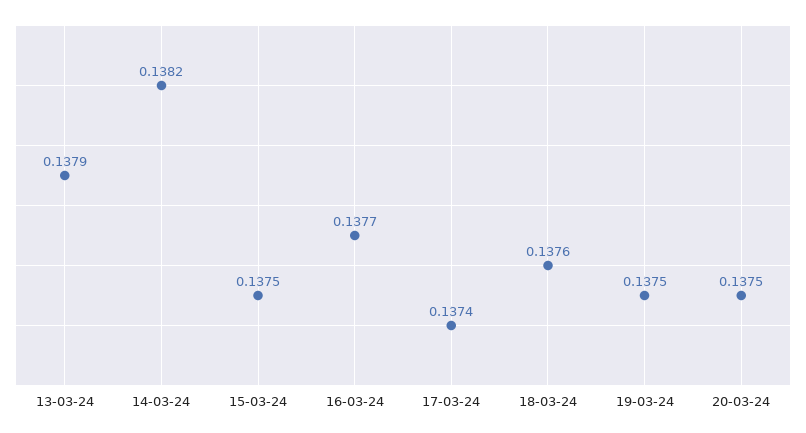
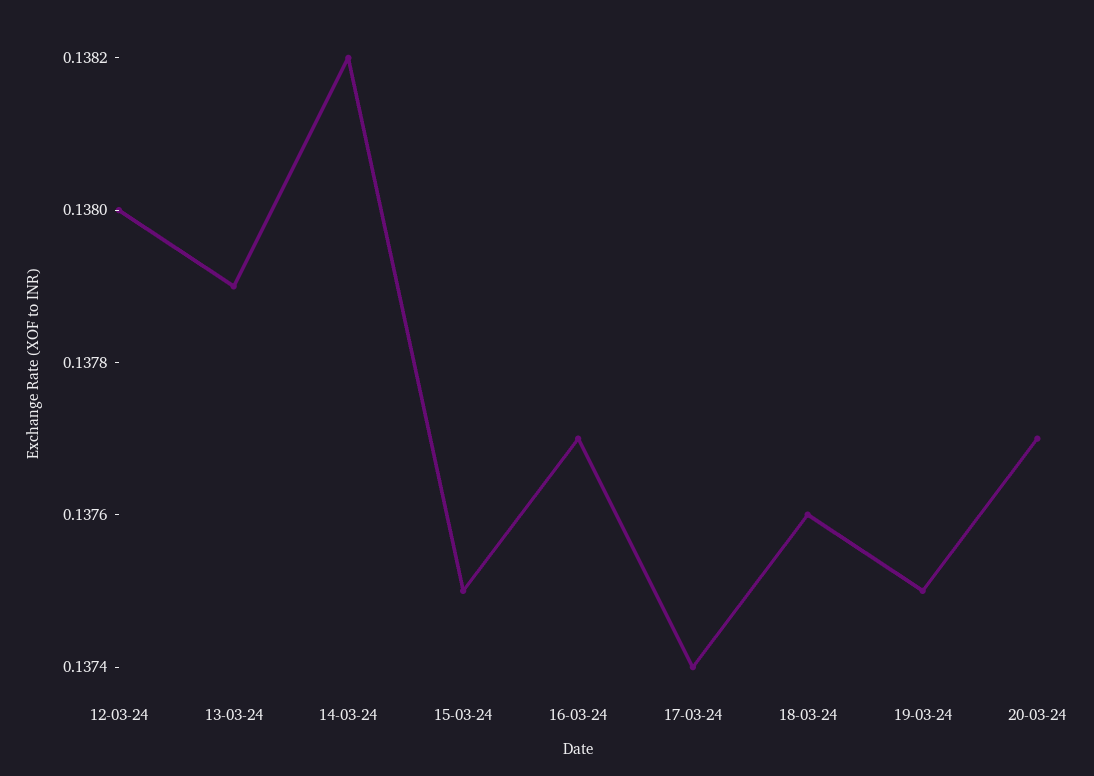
  {
    "13-03-24": 0.1379,
    "14-03-24": 0.1382,
    "15-03-24": 0.1375,
    "16-03-24": 0.1377,
    "17-03-24": 0.1374,
    "18-03-24": 0.1376,
    "19-03-24": 0.1375,
-   "20-03-24": 0.1375
+   "20-03-24": 0.1377,
+   "12-03-24": 0.138
  }

